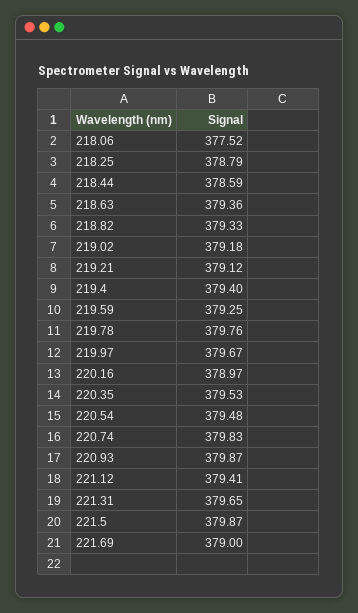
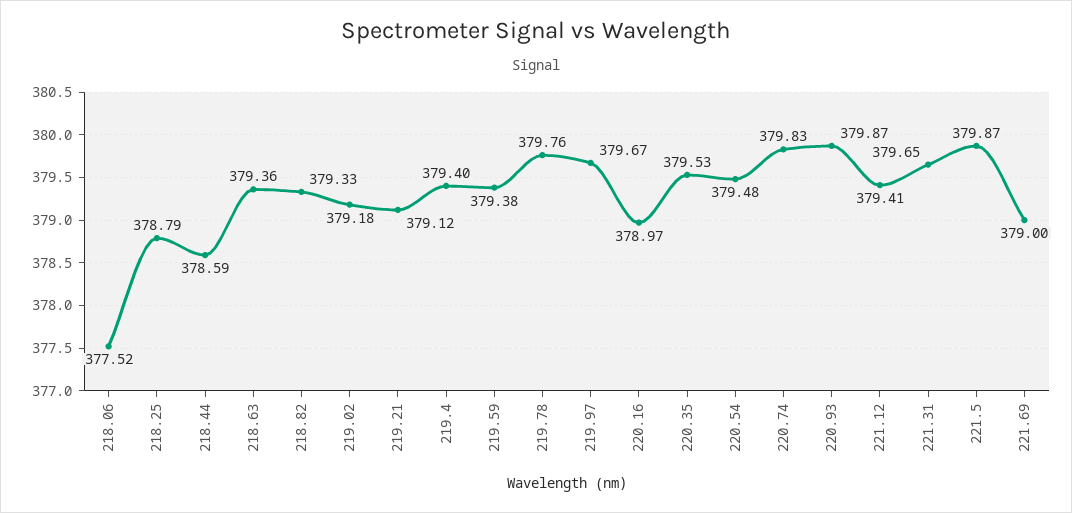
  {
    "218.06": 377.52,
    "218.25": 378.79,
    "218.44": 378.59,
    "218.63": 379.36,
    "218.82": 379.33,
    "219.02": 379.18,
    "219.21": 379.12,
    "219.4": 379.4,
-   "219.59": 379.25,
+   "219.59": 379.38,
    "219.78": 379.76,
    "219.97": 379.67,
    "220.16": 378.97,
    "220.35": 379.53,
    "220.54": 379.48,
    "220.74": 379.83,
    "220.93": 379.87,
    "221.12": 379.41,
    "221.31": 379.65,
    "221.5": 379.87,
    "221.69": 379
  }

